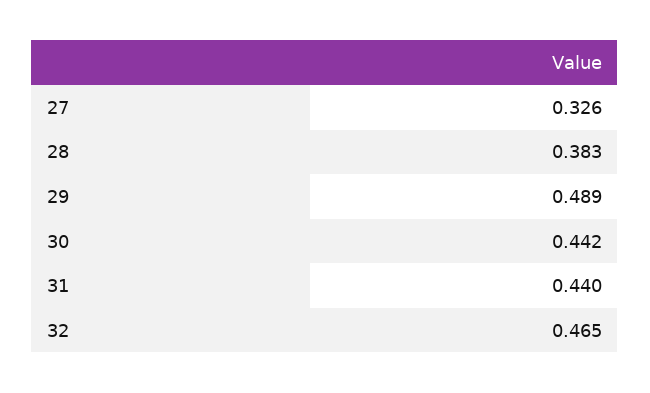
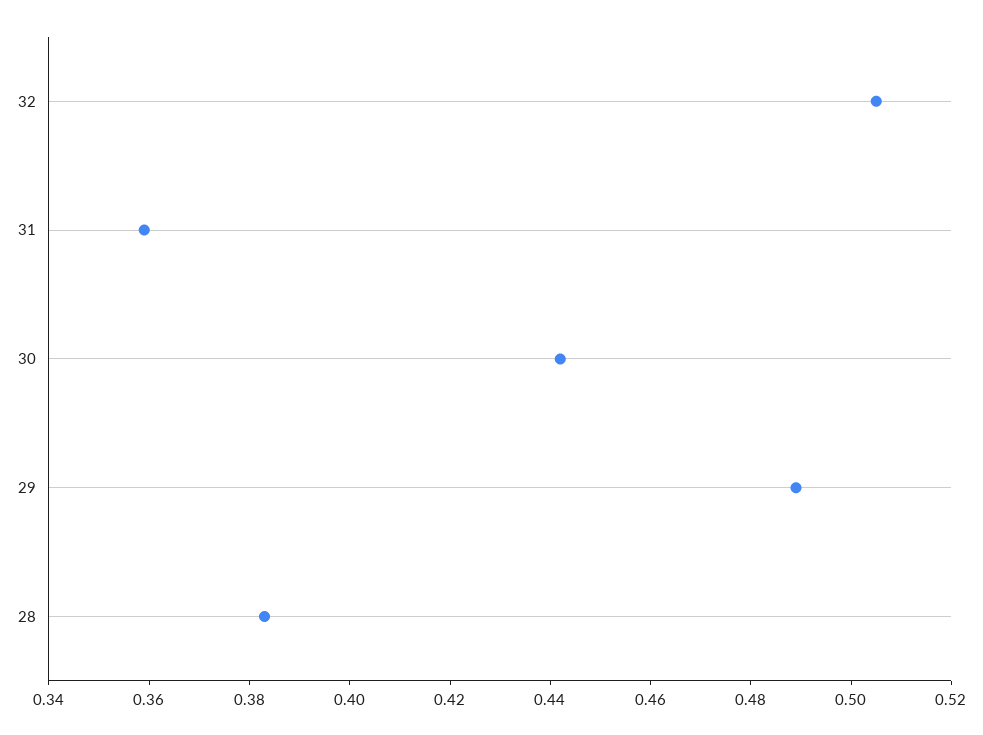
  {
-   "27": 0.326,
    "28": 0.383,
    "29": 0.489,
    "30": 0.442,
-   "31": 0.44,
+   "31": 0.36,
-   "32": 0.465
+   "32": 0.505
  }

